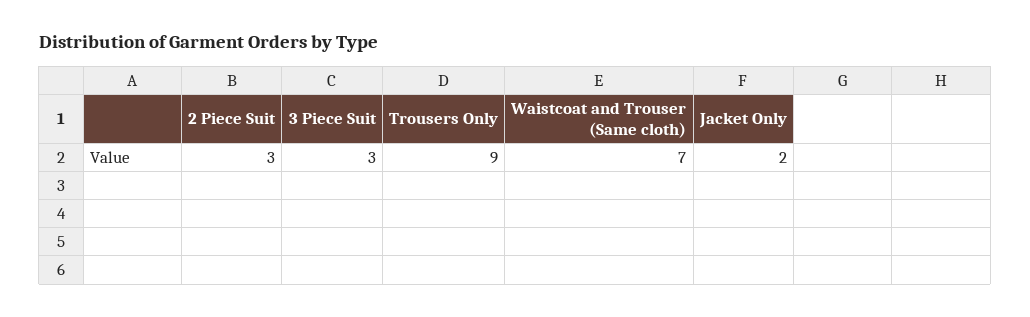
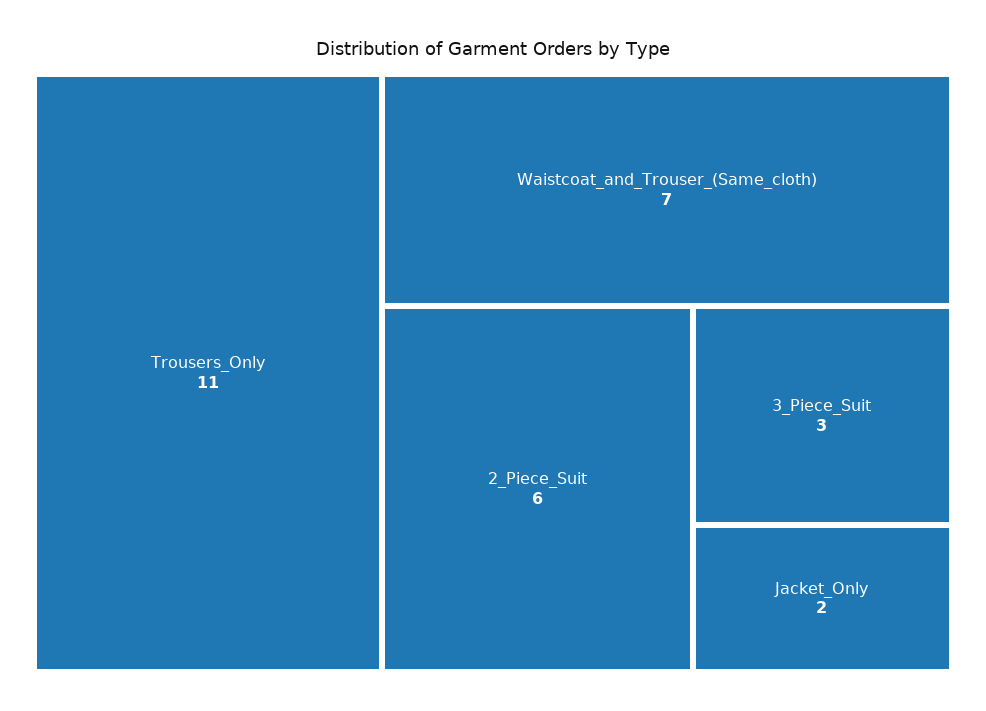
  {
-   "2 Piece Suit": 3,
+   "2 Piece Suit": 6,
    "3 Piece Suit": 3,
-   "Trousers Only": 9,
+   "Trousers Only": 11,
    "Waistcoat and Trouser (Same cloth)": 7,
    "Jacket Only": 2
  }

